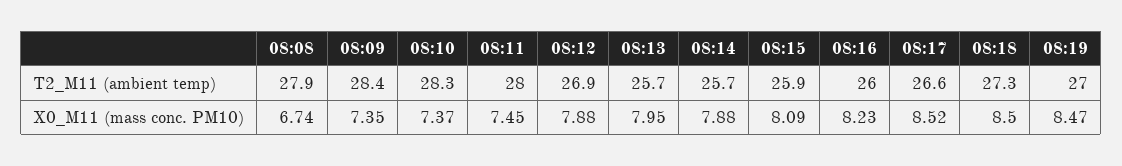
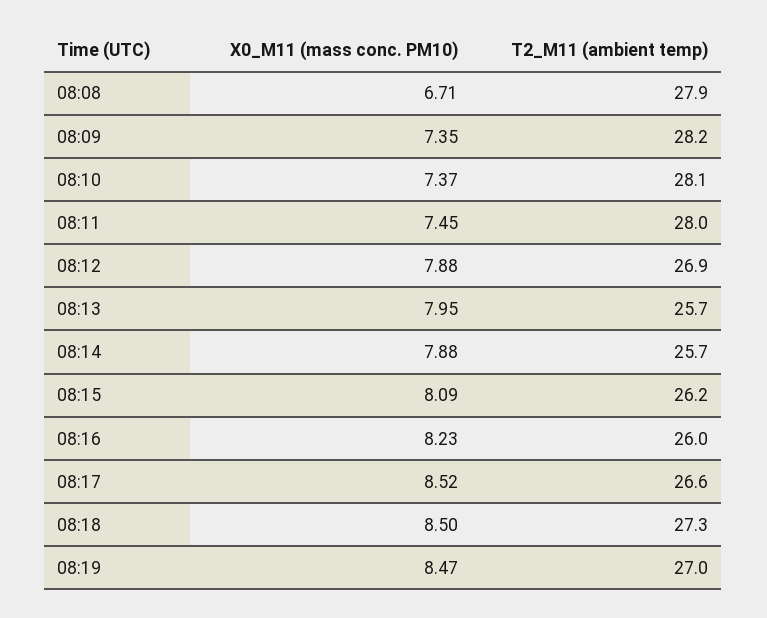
  {
    "08:08": {
      "T2_M11 (ambient temp)": 27.9,
-     "X0_M11 (mass conc. PM10)": 6.74
+     "X0_M11 (mass conc. PM10)": 6.71
    },
    "08:09": {
-     "T2_M11 (ambient temp)": 28.4,
+     "T2_M11 (ambient temp)": 28.2,
      "X0_M11 (mass conc. PM10)": 7.35
    },
    "08:10": {
-     "T2_M11 (ambient temp)": 28.3,
+     "T2_M11 (ambient temp)": 28.1,
      "X0_M11 (mass conc. PM10)": 7.37
    },
    "08:11": {
      "T2_M11 (ambient temp)": 28,
      "X0_M11 (mass conc. PM10)": 7.45
    },
    "08:12": {
      "T2_M11 (ambient temp)": 26.9,
      "X0_M11 (mass conc. PM10)": 7.88
    },
    "08:13": {
      "T2_M11 (ambient temp)": 25.7,
      "X0_M11 (mass conc. PM10)": 7.95
    },
    "08:14": {
      "T2_M11 (ambient temp)": 25.7,
      "X0_M11 (mass conc. PM10)": 7.88
    },
    "08:15": {
-     "T2_M11 (ambient temp)": 25.9,
+     "T2_M11 (ambient temp)": 26.2,
      "X0_M11 (mass conc. PM10)": 8.09
    },
    "08:16": {
      "T2_M11 (ambient temp)": 26,
      "X0_M11 (mass conc. PM10)": 8.23
    },
    "08:17": {
      "T2_M11 (ambient temp)": 26.6,
      "X0_M11 (mass conc. PM10)": 8.52
    },
    "08:18": {
      "T2_M11 (ambient temp)": 27.3,
      "X0_M11 (mass conc. PM10)": 8.5
    },
    "08:19": {
      "T2_M11 (ambient temp)": 27,
      "X0_M11 (mass conc. PM10)": 8.47
    }
  }

